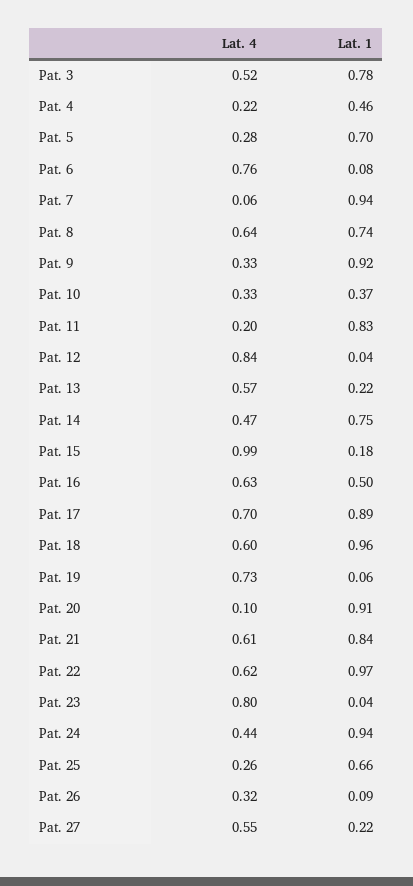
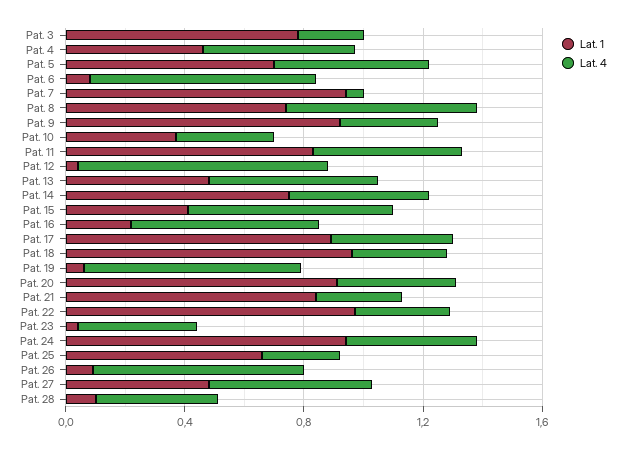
  {
    "Lat. 4": {
-     "Pat. 3": 0.52,
+     "Pat. 3": 0.2,
-     "Pat. 4": 0.22,
+     "Pat. 4": 0.5,
-     "Pat. 5": 0.28,
+     "Pat. 5": 0.5,
      "Pat. 6": 0.76,
      "Pat. 7": 0.06,
      "Pat. 8": 0.64,
      "Pat. 9": 0.33,
      "Pat. 10": 0.33,
-     "Pat. 11": 0.2,
+     "Pat. 11": 0.5,
      "Pat. 12": 0.84,
      "Pat. 13": 0.57,
      "Pat. 14": 0.47,
-     "Pat. 15": 0.99,
+     "Pat. 15": 0.7,
      "Pat. 16": 0.63,
-     "Pat. 17": 0.7,
+     "Pat. 17": 0.4,
-     "Pat. 18": 0.6,
+     "Pat. 18": 0.3,
      "Pat. 19": 0.73,
-     "Pat. 20": 0.1,
+     "Pat. 20": 0.4,
-     "Pat. 21": 0.61,
+     "Pat. 21": 0.3,
-     "Pat. 22": 0.62,
+     "Pat. 22": 0.3,
-     "Pat. 23": 0.8,
+     "Pat. 23": 0.4,
      "Pat. 24": 0.44,
      "Pat. 25": 0.26,
-     "Pat. 26": 0.32,
+     "Pat. 26": 0.7,
-     "Pat. 27": 0.55
+     "Pat. 27": 0.55,
+     "Pat. 28": 0.4
    },
    "Lat. 1": {
      "Pat. 3": 0.78,
      "Pat. 4": 0.46,
      "Pat. 5": 0.7,
      "Pat. 6": 0.08,
      "Pat. 7": 0.94,
      "Pat. 8": 0.74,
      "Pat. 9": 0.92,
      "Pat. 10": 0.37,
      "Pat. 11": 0.83,
      "Pat. 12": 0.04,
-     "Pat. 13": 0.22,
+     "Pat. 13": 0.5,
      "Pat. 14": 0.75,
-     "Pat. 15": 0.18,
+     "Pat. 15": 0.4,
-     "Pat. 16": 0.5,
+     "Pat. 16": 0.2,
      "Pat. 17": 0.89,
      "Pat. 18": 0.96,
      "Pat. 19": 0.06,
      "Pat. 20": 0.91,
      "Pat. 21": 0.84,
      "Pat. 22": 0.97,
      "Pat. 23": 0.04,
      "Pat. 24": 0.94,
      "Pat. 25": 0.66,
      "Pat. 26": 0.09,
-     "Pat. 27": 0.22
+     "Pat. 27": 0.5,
+     "Pat. 28": 0.1
    }
  }

